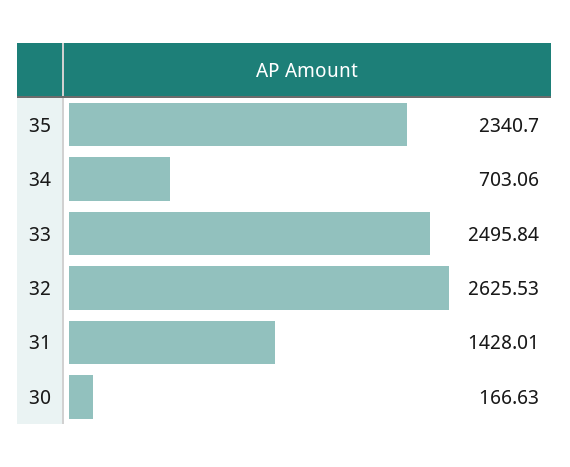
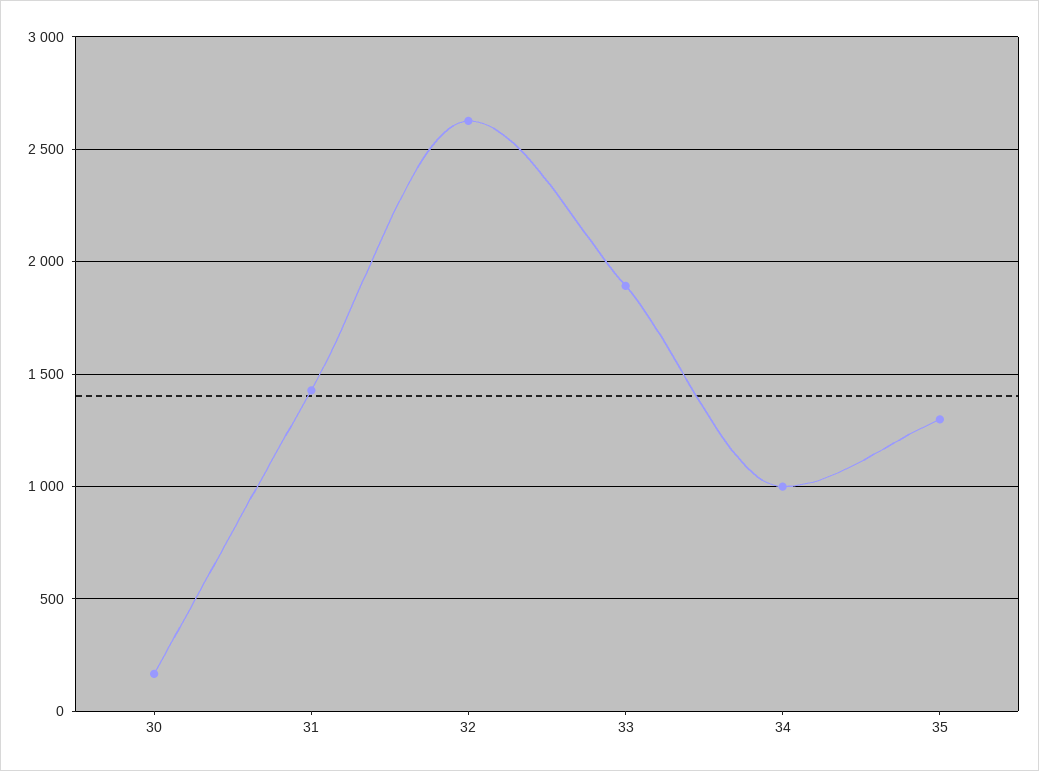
  {
-   "35": 2340.7,
+   "35": 1300,
-   "34": 703.06,
+   "34": 1000,
-   "33": 2495.84,
+   "33": 1900,
    "32": 2625.53,
    "31": 1428.01,
    "30": 166.63
  }

